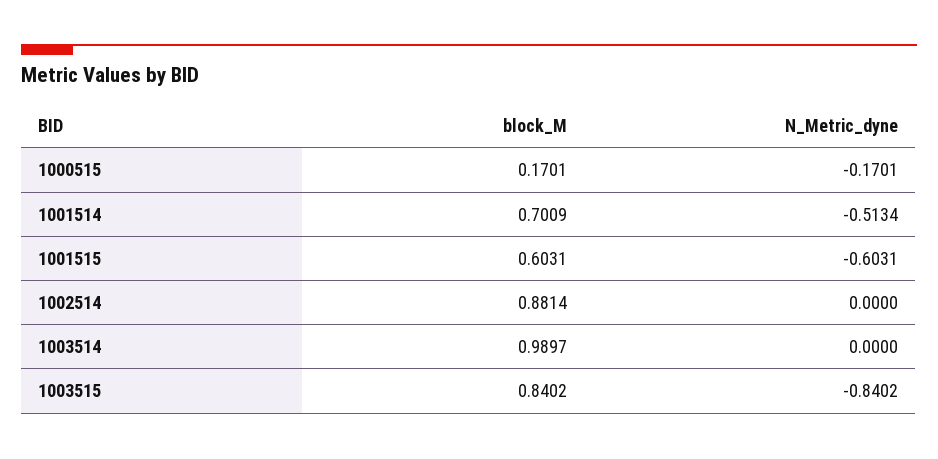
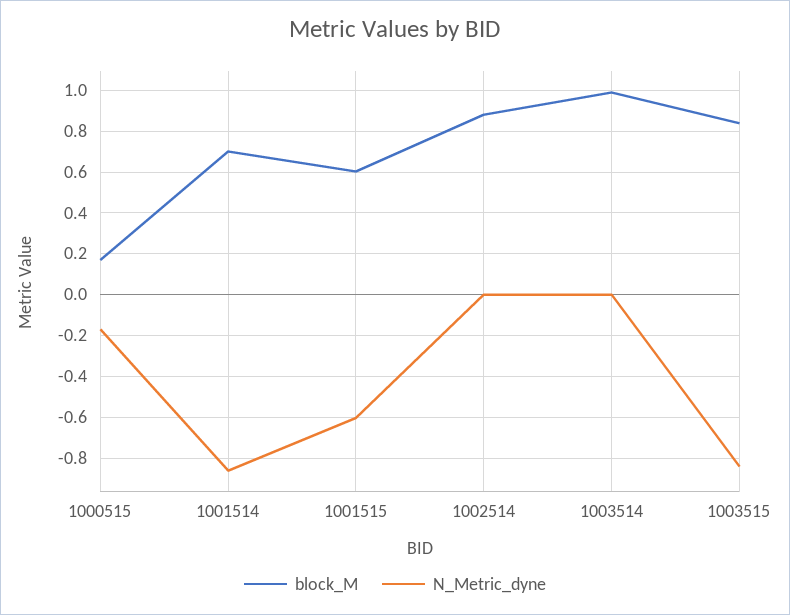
  {
    "block_M": {
      "1000515": 0.1701,
      "1001514": 0.7009,
      "1001515": 0.6031,
      "1002514": 0.8814,
      "1003514": 0.9897,
      "1003515": 0.8402
    },
    "N_Metric_dyne": {
      "1000515": -0.1701,
-     "1001514": -0.5134,
+     "1001514": -0.85,
      "1001515": -0.6031,
      "1002514": 0,
      "1003514": 0,
      "1003515": -0.8402
    }
  }

